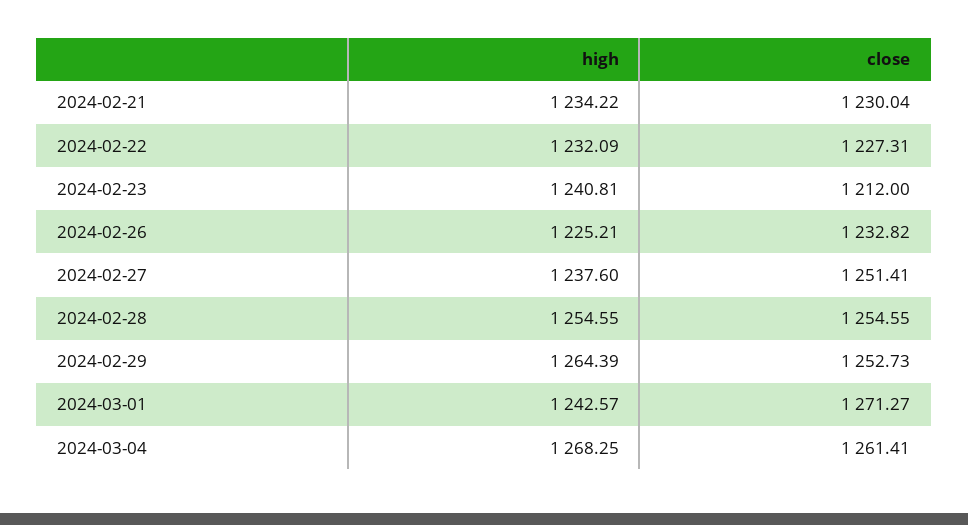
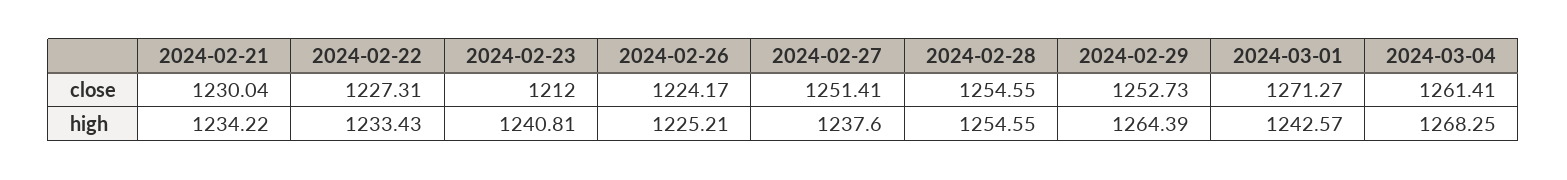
  {
    "high": {
      "2024-02-21": 1234.22,
-     "2024-02-22": 1232.09,
+     "2024-02-22": 1233.43,
      "2024-02-23": 1240.81,
      "2024-02-26": 1225.21,
      "2024-02-27": 1237.6,
      "2024-02-28": 1254.55,
      "2024-02-29": 1264.39,
      "2024-03-01": 1242.57,
      "2024-03-04": 1268.25
    },
    "close": {
      "2024-02-21": 1230.04,
      "2024-02-22": 1227.31,
      "2024-02-23": 1212,
-     "2024-02-26": 1232.82,
+     "2024-02-26": 1224.17,
      "2024-02-27": 1251.41,
      "2024-02-28": 1254.55,
      "2024-02-29": 1252.73,
      "2024-03-01": 1271.27,
      "2024-03-04": 1261.41
    }
  }

